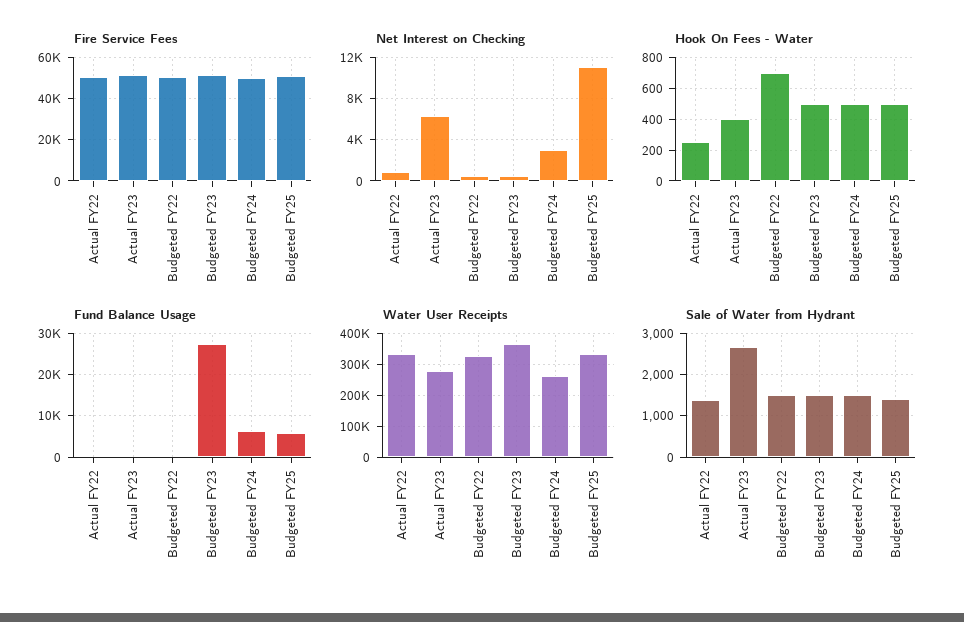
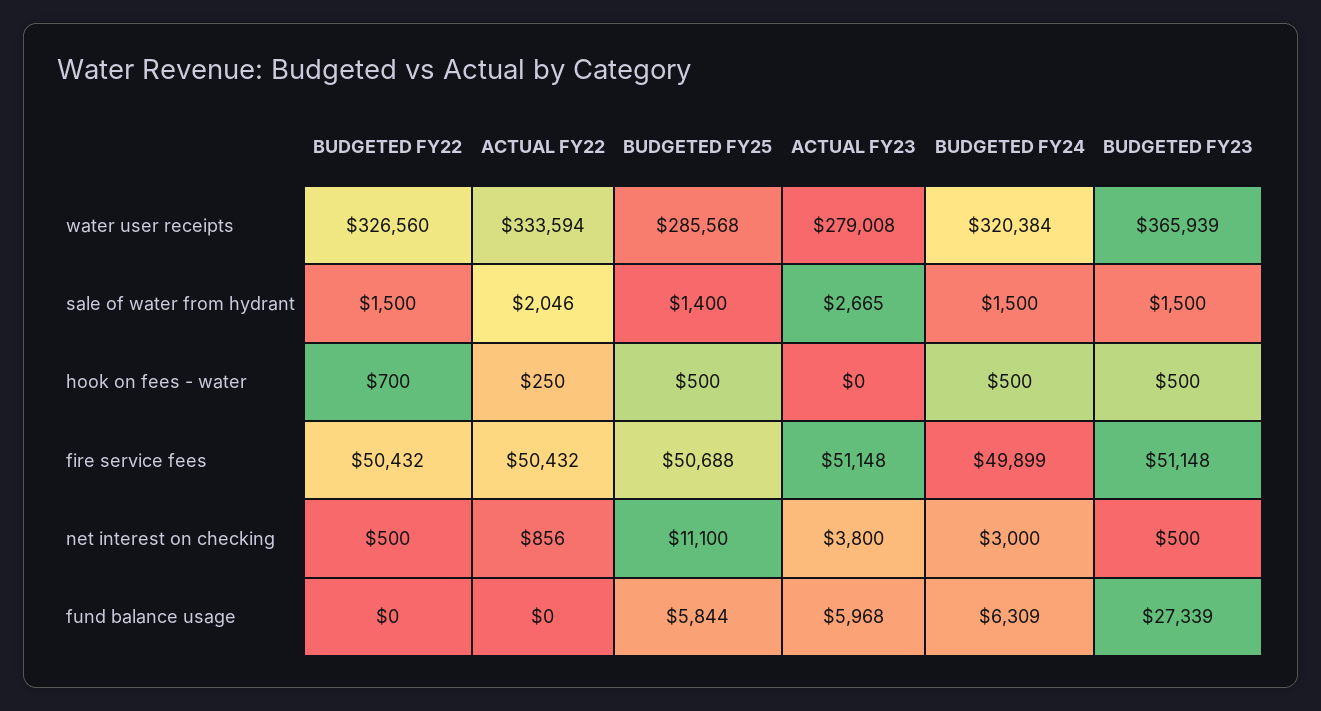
  {
    "Fire Service Fees": {
      "Actual FY22": 50432,
      "Actual FY23": 51148,
      "Budgeted FY22": 50432,
      "Budgeted FY23": 51148,
      "Budgeted FY24": 49899,
      "Budgeted FY25": 50688
    },
    "Net Interest on Checking": {
      "Actual FY22": 856,
-     "Actual FY23": 6000,
+     "Actual FY23": 3800,
      "Budgeted FY22": 500,
      "Budgeted FY23": 500,
      "Budgeted FY24": 3000,
      "Budgeted FY25": 11100
    },
    "Hook On Fees - Water": {
      "Actual FY22": 250,
-     "Actual FY23": 400,
+     "Actual FY23": 0,
      "Budgeted FY22": 700,
      "Budgeted FY23": 500,
      "Budgeted FY24": 500,
      "Budgeted FY25": 500
    },
    "Fund Balance Usage": {
      "Actual FY22": 0,
-     "Actual FY23": 0,
+     "Actual FY23": 5968,
      "Budgeted FY22": 0,
      "Budgeted FY23": 27339,
      "Budgeted FY24": 6309,
      "Budgeted FY25": 5844
    },
    "Water User Receipts": {
      "Actual FY22": 333594,
      "Actual FY23": 279008,
      "Budgeted FY22": 326560,
      "Budgeted FY23": 365939,
-     "Budgeted FY24": 260000,
+     "Budgeted FY24": 320384,
-     "Budgeted FY25": 340000
+     "Budgeted FY25": 285568
    },
    "Sale of Water from Hydrant": {
-     "Actual FY22": 1400,
+     "Actual FY22": 2046,
      "Actual FY23": 2665,
      "Budgeted FY22": 1500,
      "Budgeted FY23": 1500,
      "Budgeted FY24": 1500,
      "Budgeted FY25": 1400
    }
  }

